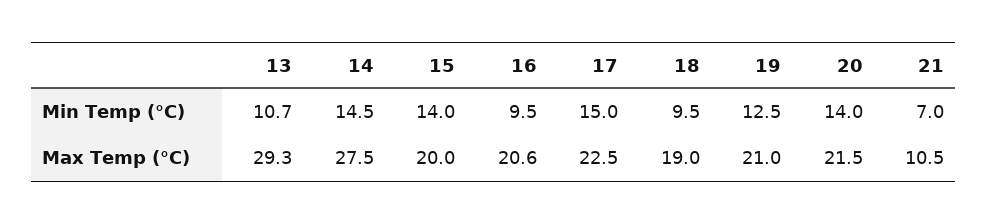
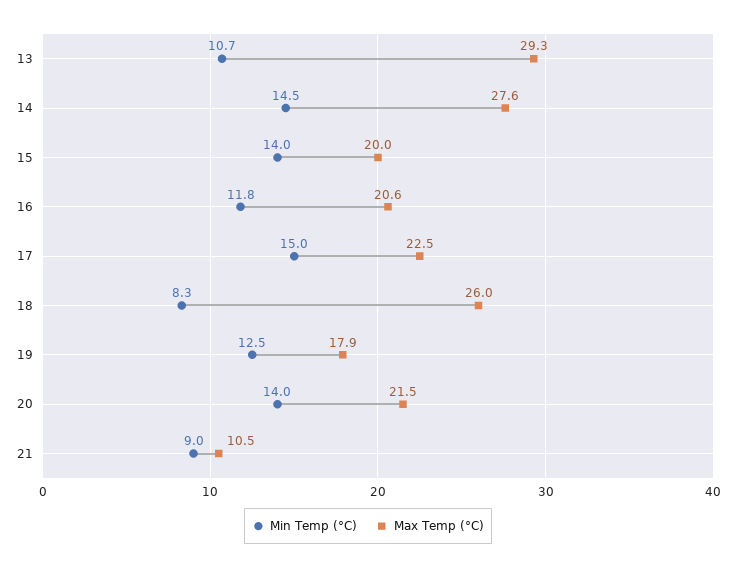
  {
    "Min Temp (°C)": {
      "13": 10.7,
      "14": 14.5,
      "15": 14,
-     "16": 9.5,
+     "16": 11.8,
      "17": 15,
-     "18": 9.5,
+     "18": 8.3,
      "19": 12.5,
      "20": 14,
-     "21": 7
+     "21": 9
    },
    "Max Temp (°C)": {
      "13": 29.3,
-     "14": 27.5,
+     "14": 27.6,
      "15": 20,
      "16": 20.6,
      "17": 22.5,
-     "18": 19,
+     "18": 26,
-     "19": 21,
+     "19": 17.9,
      "20": 21.5,
      "21": 10.5
    }
  }

